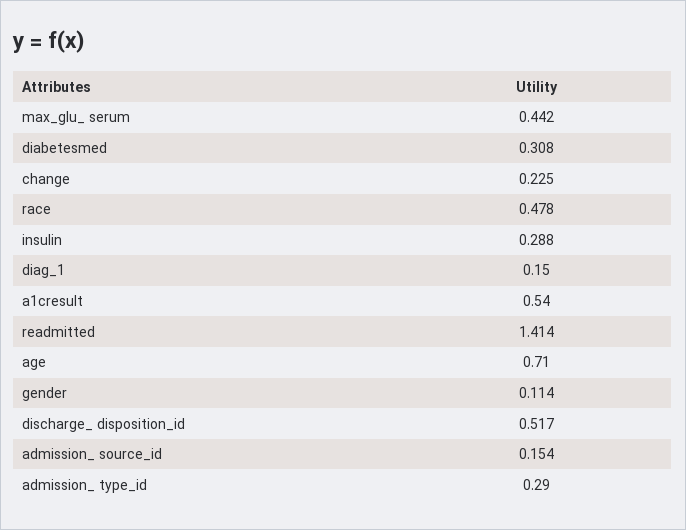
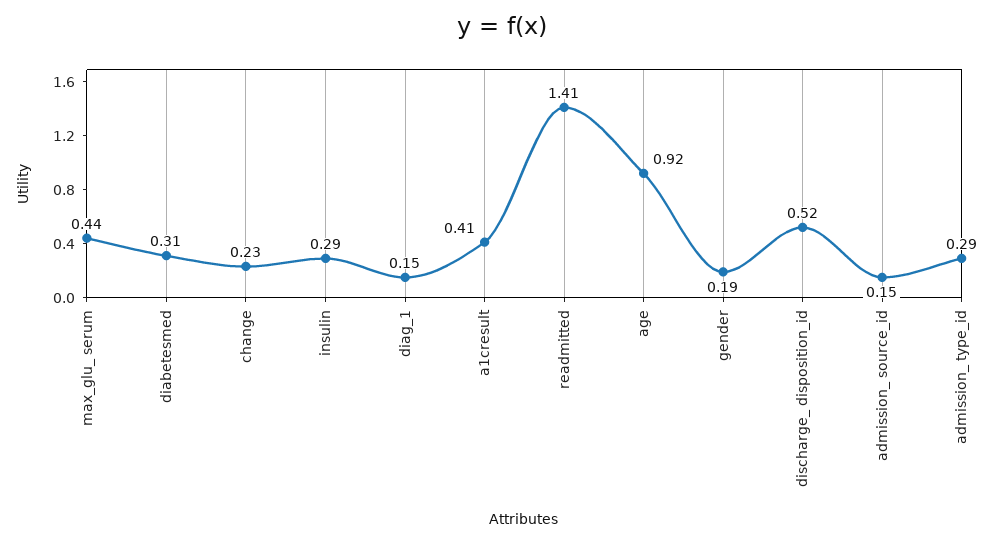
  {
    "max_glu_ serum": 0.442,
    "diabetesmed": 0.308,
    "change": 0.225,
-   "race": 0.478,
    "insulin": 0.288,
    "diag_1": 0.15,
-   "a1cresult": 0.54,
+   "a1cresult": 0.41,
    "readmitted": 1.414,
-   "age": 0.71,
+   "age": 0.92,
-   "gender": 0.114,
+   "gender": 0.19,
    "discharge_ disposition_id": 0.517,
    "admission_ source_id": 0.154,
    "admission_ type_id": 0.29
  }

